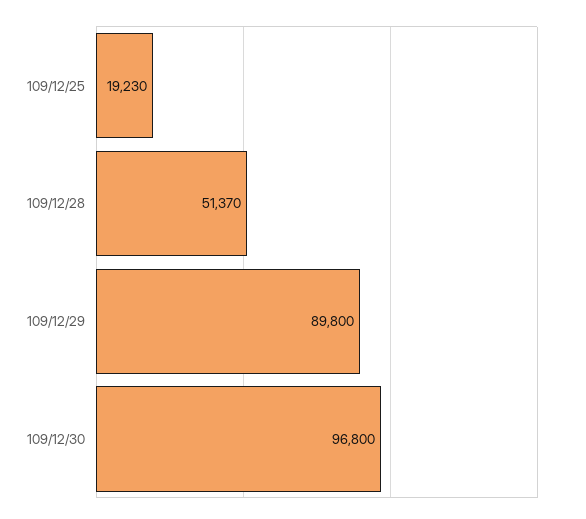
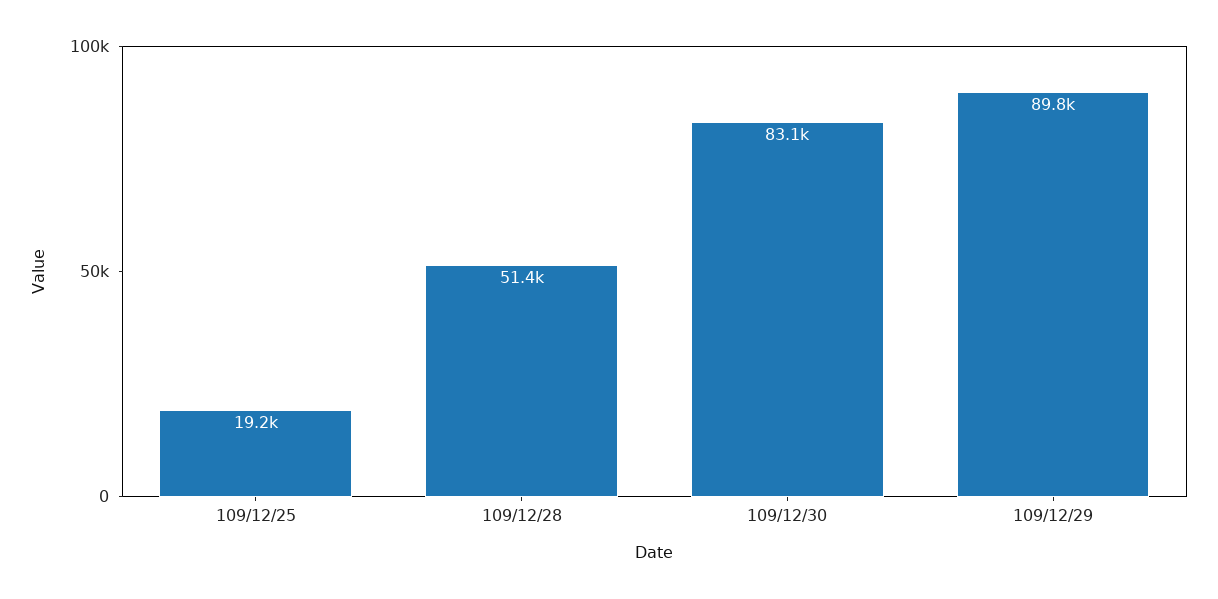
  {
    "109/12/25": 19230,
    "109/12/28": 51370,
    "109/12/29": 89800,
-   "109/12/30": 96800
+   "109/12/30": 83100
  }

